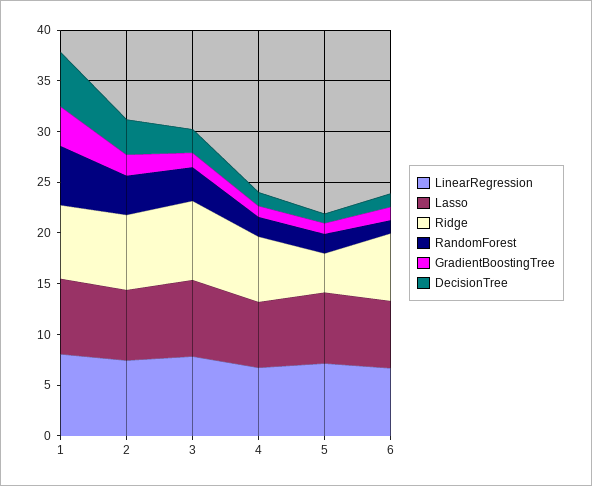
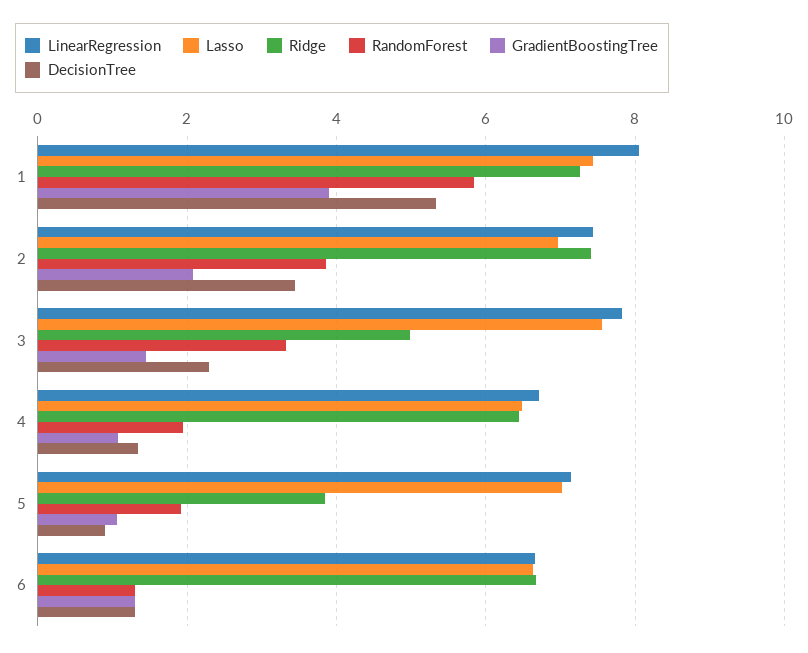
  {
    "LinearRegression": {
      "1": 8,
      "2": 7.4,
      "3": 7.8,
      "4": 6.8,
      "5": 7.2,
      "6": 6.6
    },
    "Lasso": {
      "1": 7.4,
      "2": 7,
      "3": 7.6,
      "4": 6.4,
      "5": 7,
      "6": 6.6
    },
    "Ridge": {
      "1": 7.2,
      "2": 7.4,
-     "3": 8,
+     "3": 5,
      "4": 6.4,
      "5": 3.8,
      "6": 6.6
    },
    "RandomForest": {
      "1": 5.8,
      "2": 3.8,
      "3": 3.4,
      "4": 2,
      "5": 2,
      "6": 1.4
    },
    "GradientBoostingTree": {
      "1": 4,
      "2": 2,
      "3": 1.4,
      "4": 1,
      "5": 1,
      "6": 1.4
    },
    "DecisionTree": {
      "1": 5.4,
      "2": 3.4,
      "3": 2.2,
      "4": 1.4,
      "5": 0.8,
      "6": 1.4
    }
  }

